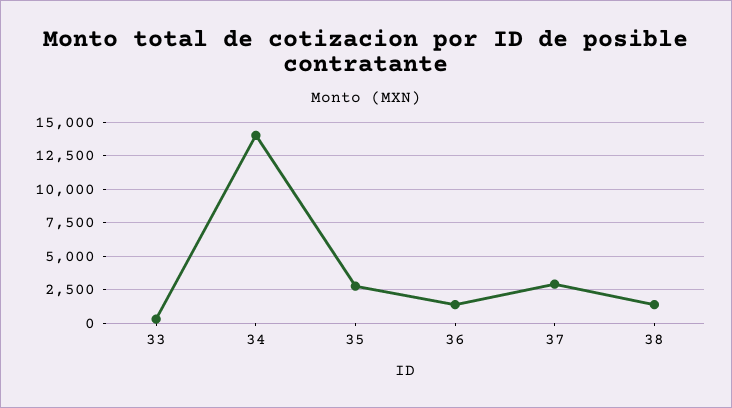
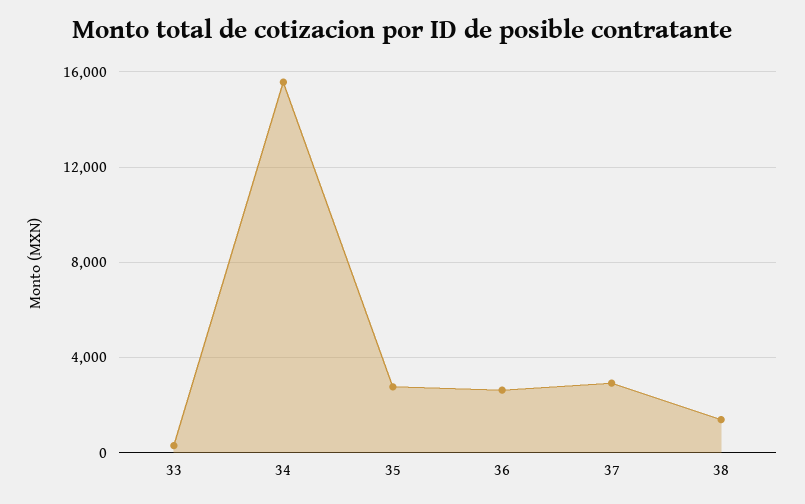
  {
    "33": 500,
-   "34": 14000,
+   "34": 15500,
    "35": 3000,
-   "36": 1500,
+   "36": 2500,
    "37": 3000,
    "38": 1500
  }

